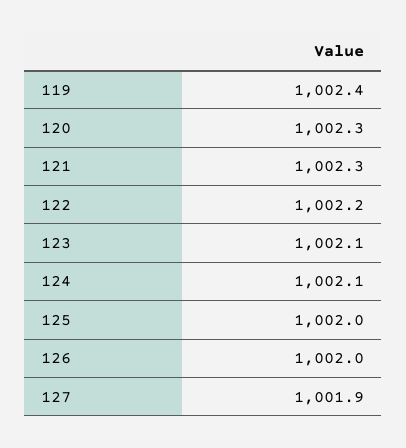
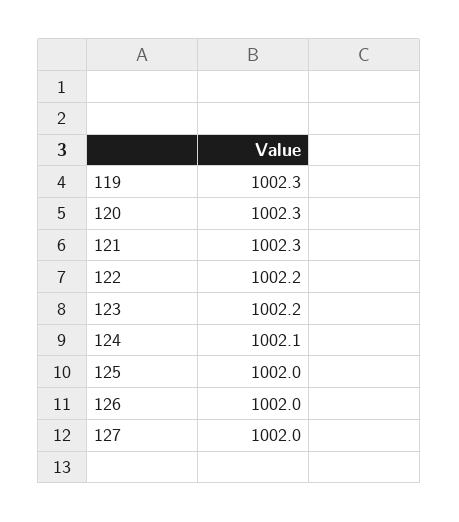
  {
-   "119": 1002.4,
+   "119": 1002.3,
    "120": 1002.3,
    "121": 1002.3,
    "122": 1002.2,
-   "123": 1002.1,
+   "123": 1002.2,
    "124": 1002.1,
    "125": 1002,
    "126": 1002,
-   "127": 1001.9
+   "127": 1002
  }

